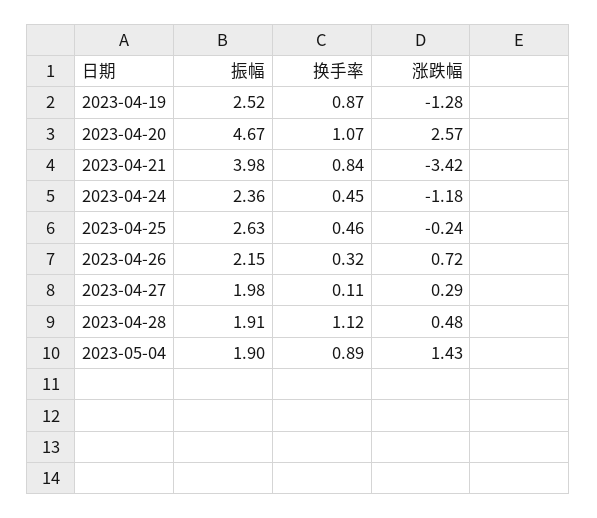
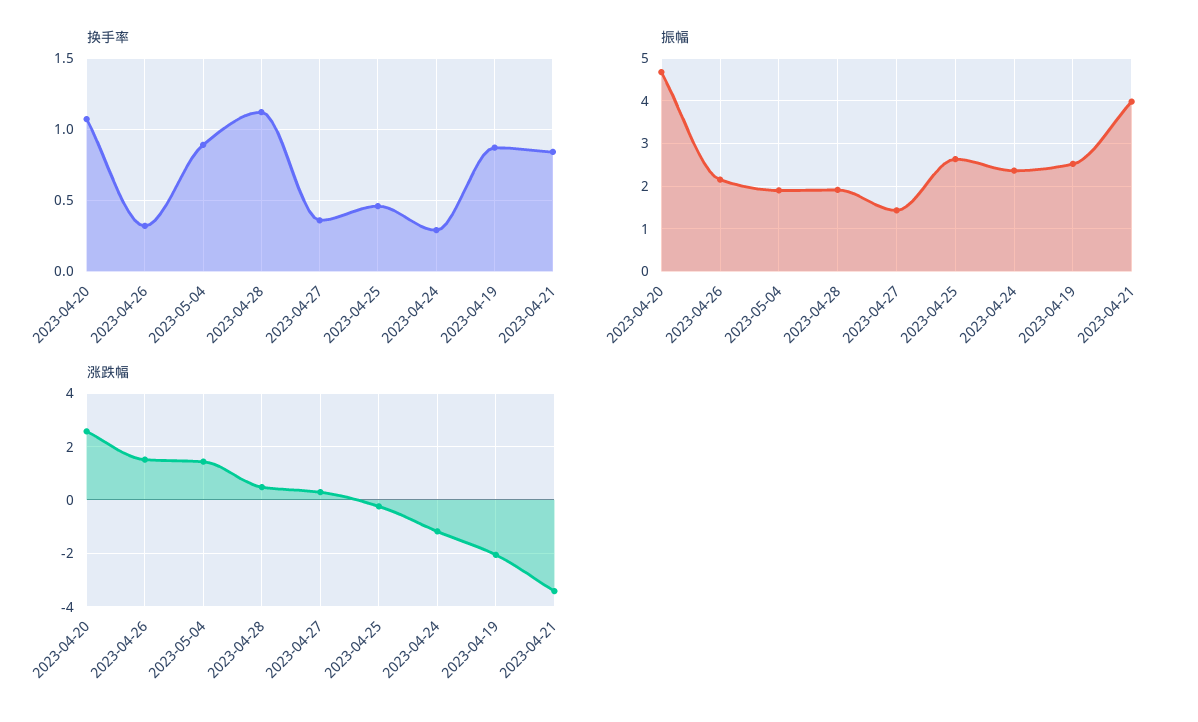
  {
    "振幅": {
      "2023-04-19": 2.52,
      "2023-04-20": 4.67,
      "2023-04-21": 3.98,
      "2023-04-24": 2.36,
      "2023-04-25": 2.63,
      "2023-04-26": 2.15,
-     "2023-04-27": 1.98,
+     "2023-04-27": 1.4,
      "2023-04-28": 1.91,
      "2023-05-04": 1.9
    },
    "换手率": {
      "2023-04-19": 0.87,
      "2023-04-20": 1.07,
      "2023-04-21": 0.84,
-     "2023-04-24": 0.45,
+     "2023-04-24": 0.3,
      "2023-04-25": 0.46,
      "2023-04-26": 0.32,
-     "2023-04-27": 0.11,
+     "2023-04-27": 0.35,
      "2023-04-28": 1.12,
      "2023-05-04": 0.89
    },
    "涨跌幅": {
-     "2023-04-19": -1.28,
+     "2023-04-19": -2,
      "2023-04-20": 2.57,
      "2023-04-21": -3.42,
      "2023-04-24": -1.18,
      "2023-04-25": -0.24,
-     "2023-04-26": 0.72,
+     "2023-04-26": 1.5,
      "2023-04-27": 0.29,
      "2023-04-28": 0.48,
      "2023-05-04": 1.43
    }
  }

